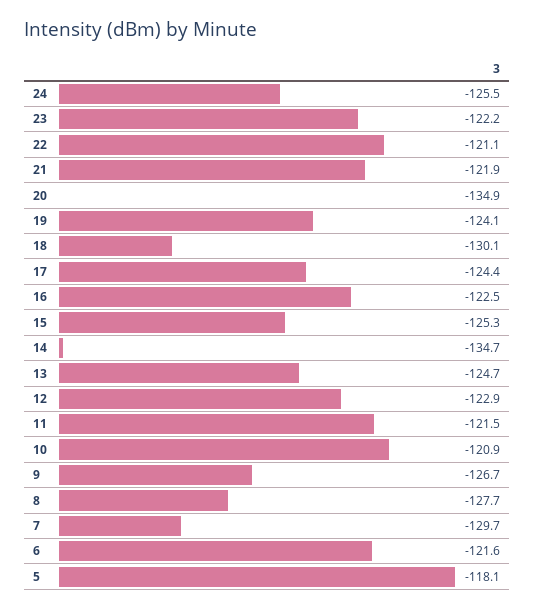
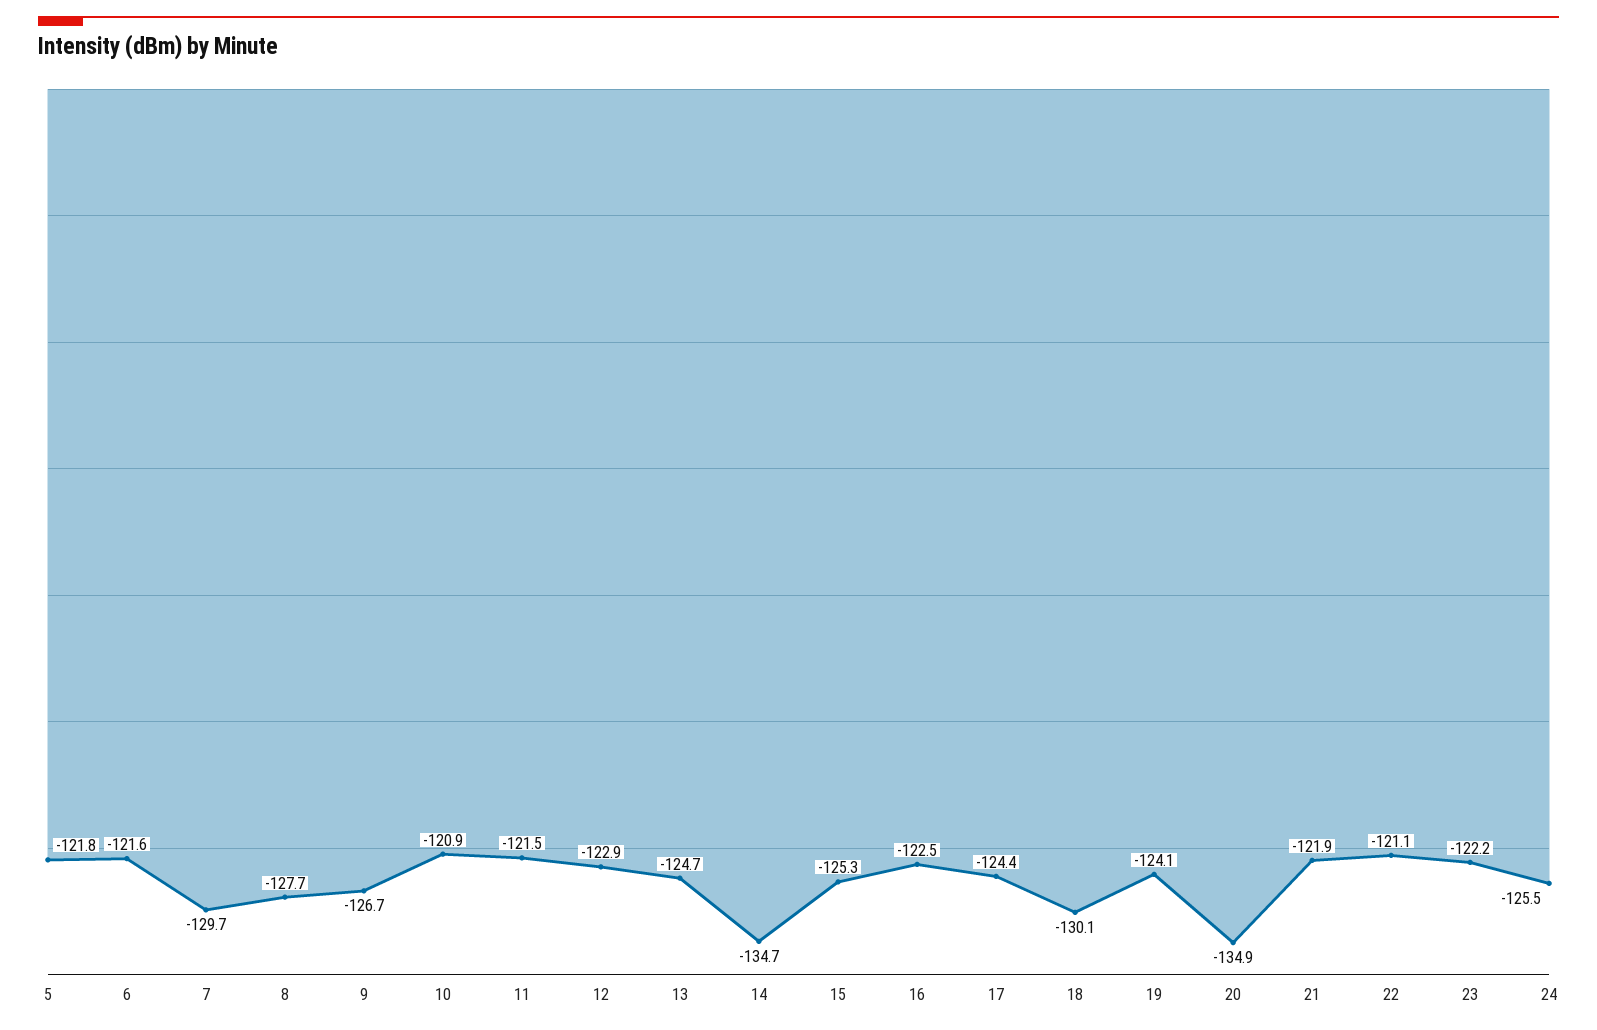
  {
    "24": -125.5,
    "23": -122.2,
    "22": -121.1,
    "21": -121.9,
    "20": -134.9,
    "19": -124.1,
    "18": -130.1,
    "17": -124.4,
    "16": -122.5,
    "15": -125.3,
    "14": -134.7,
    "13": -124.7,
    "12": -122.9,
    "11": -121.5,
    "10": -120.9,
    "9": -126.7,
    "8": -127.7,
    "7": -129.7,
    "6": -121.6,
-   "5": -118.1
+   "5": -121.8
  }

